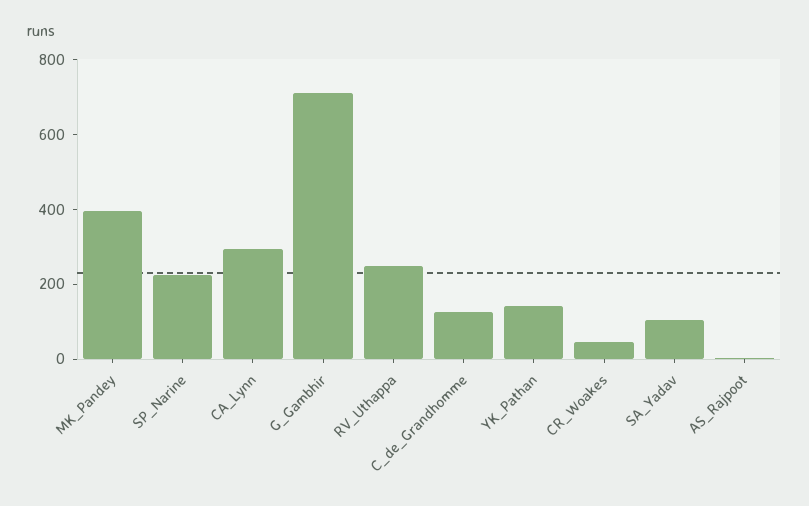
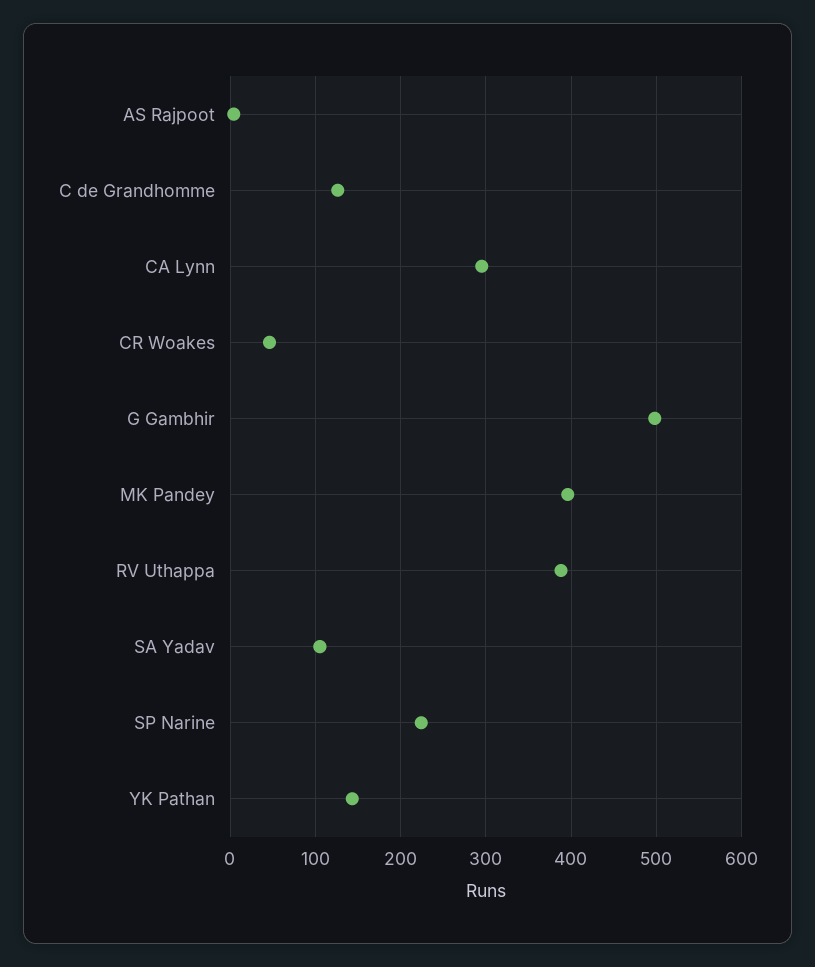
  {
    "MK_Pandey": 400,
    "SP_Narine": 220,
    "CA_Lynn": 300,
-   "G_Gambhir": 700,
+   "G_Gambhir": 500,
-   "RV_Uthappa": 250,
+   "RV_Uthappa": 390,
    "C_de_Grandhomme": 130,
    "YK_Pathan": 140,
    "CR_Woakes": 50,
    "SA_Yadav": 110,
    "AS_Rajpoot": 0
  }

